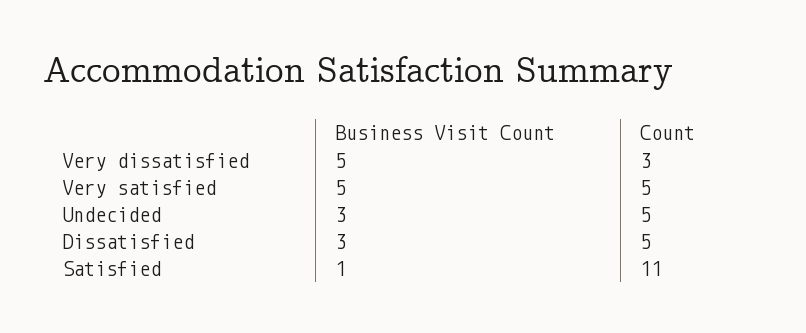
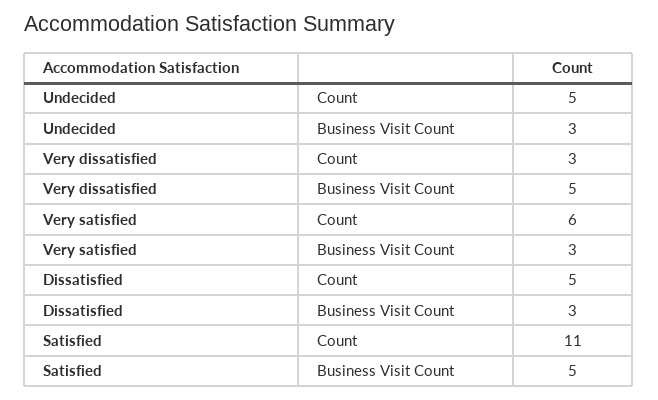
  {
    "Business Visit Count": {
      "Very dissatisfied": 5,
-     "Very satisfied": 5,
+     "Very satisfied": 3,
      "Undecided": 3,
      "Dissatisfied": 3,
-     "Satisfied": 1
+     "Satisfied": 5
    },
    "Count": {
      "Very dissatisfied": 3,
-     "Very satisfied": 5,
+     "Very satisfied": 6,
      "Undecided": 5,
      "Dissatisfied": 5,
      "Satisfied": 11
    }
  }

